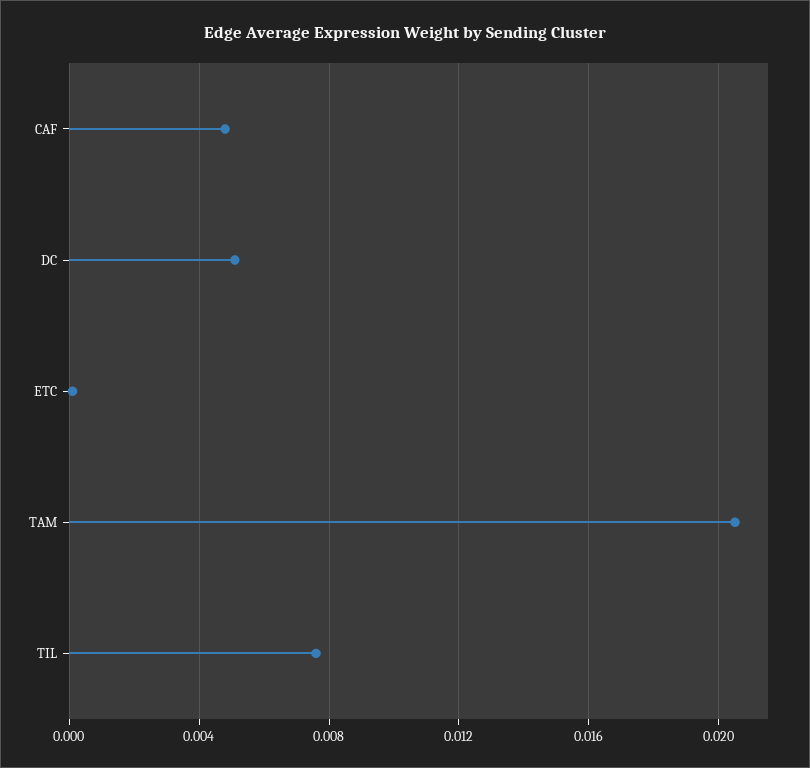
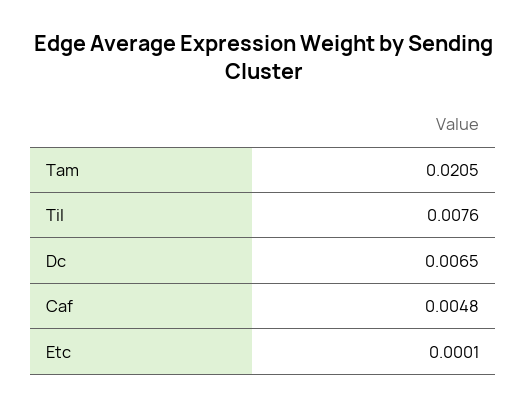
  {
    "CAF": 0.0048,
-   "DC": 0.005,
+   "DC": 0.0065,
    "ETC": 0.0001,
    "TAM": 0.0205,
    "TIL": 0.0076
  }

